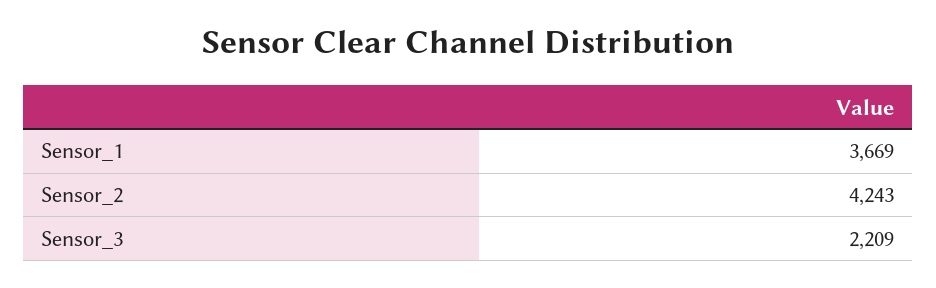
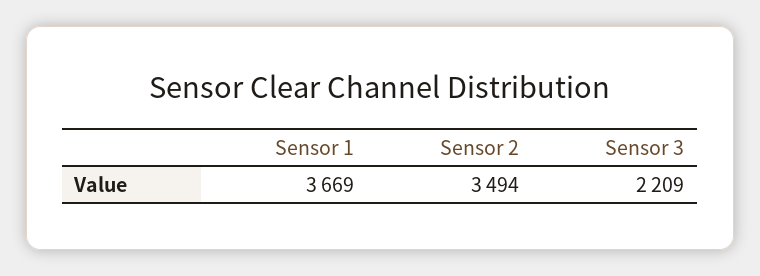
  {
    "Sensor_1": 3669,
-   "Sensor_2": 4243,
+   "Sensor_2": 3494,
    "Sensor_3": 2209
  }

